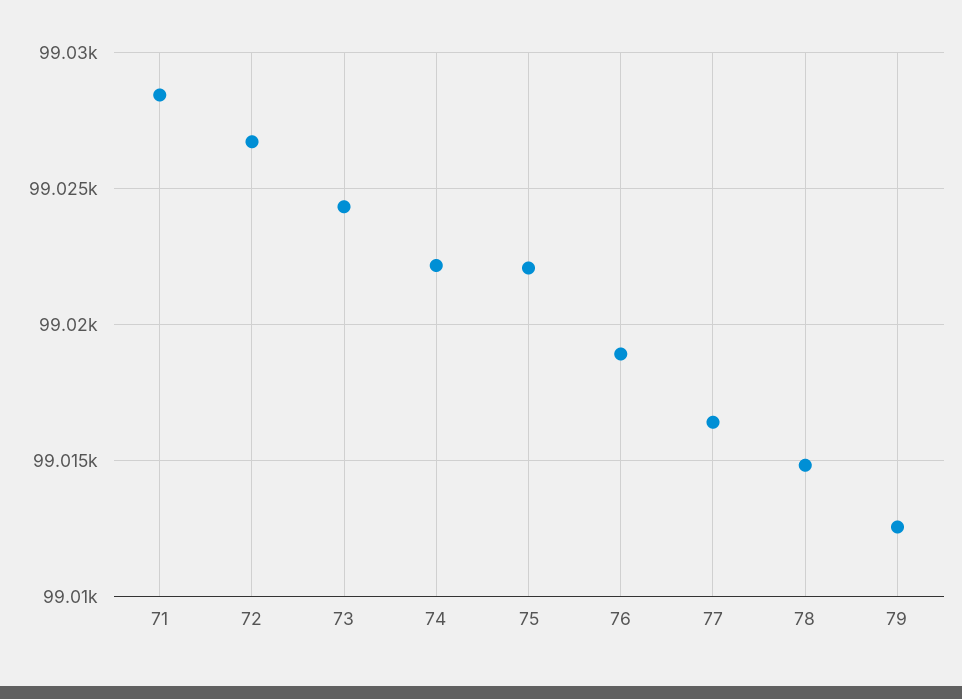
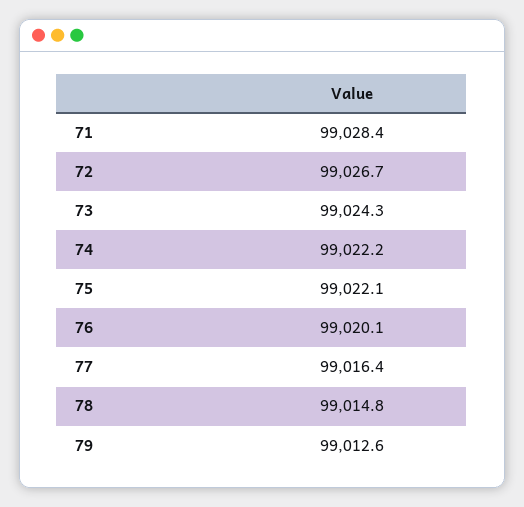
  {
    "71": 99028.4,
    "72": 99026.7,
    "73": 99024.3,
    "74": 99022.2,
    "75": 99022.1,
-   "76": 99019,
+   "76": 99020.1,
    "77": 99016.4,
    "78": 99014.8,
    "79": 99012.6
  }

